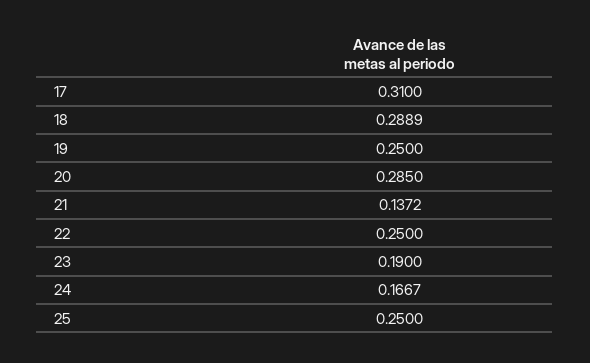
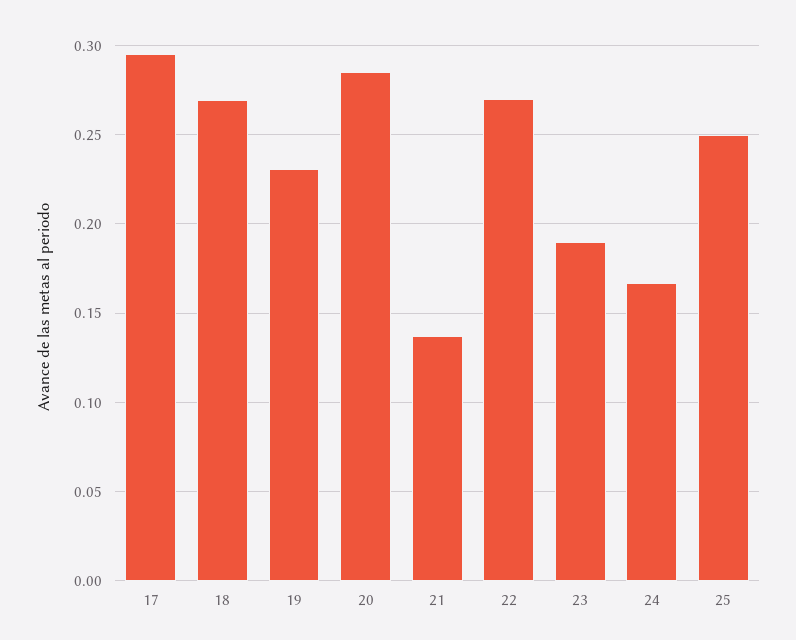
  {
-   "17": 0.31,
+   "17": 0.295,
-   "18": 0.2889,
+   "18": 0.27,
-   "19": 0.25,
+   "19": 0.23,
    "20": 0.285,
    "21": 0.1372,
-   "22": 0.25,
+   "22": 0.27,
    "23": 0.19,
    "24": 0.1667,
    "25": 0.25
  }

